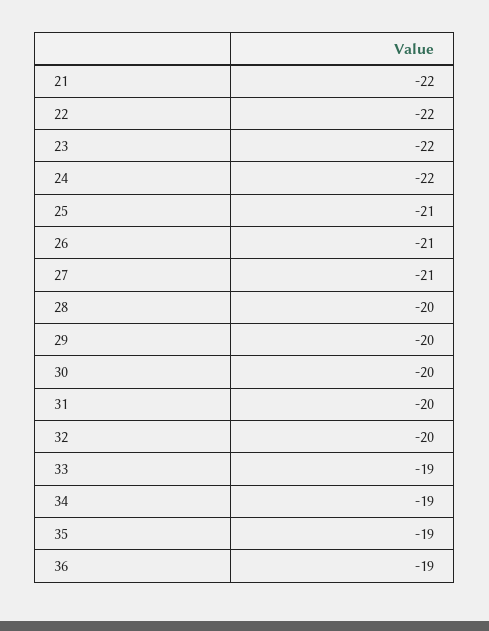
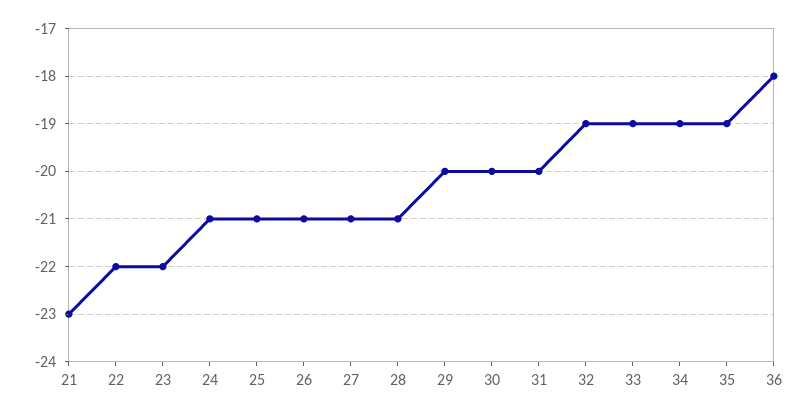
  {
-   "21": -22,
+   "21": -23,
    "22": -22,
    "23": -22,
-   "24": -22,
+   "24": -21,
    "25": -21,
    "26": -21,
    "27": -21,
-   "28": -20,
+   "28": -21,
    "29": -20,
    "30": -20,
    "31": -20,
-   "32": -20,
+   "32": -19,
    "33": -19,
    "34": -19,
    "35": -19,
-   "36": -19
+   "36": -18
  }

